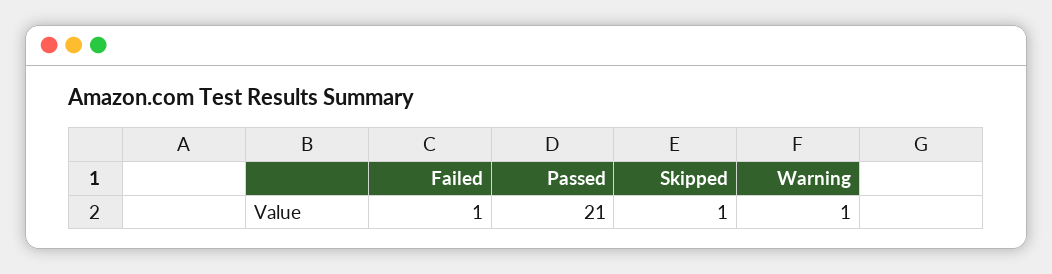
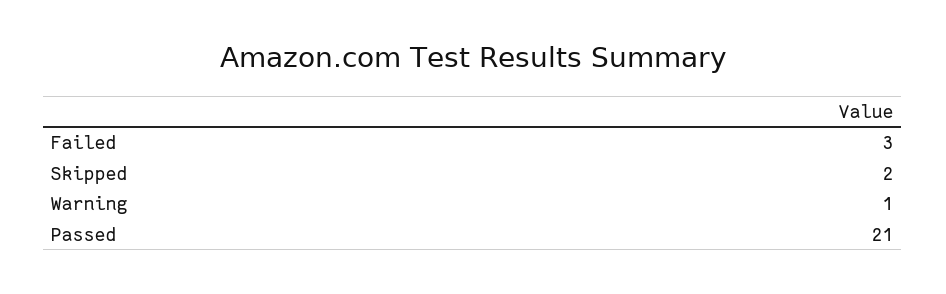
  {
-   "Failed": 1,
+   "Failed": 3,
    "Passed": 21,
-   "Skipped": 1,
+   "Skipped": 2,
    "Warning": 1
  }

